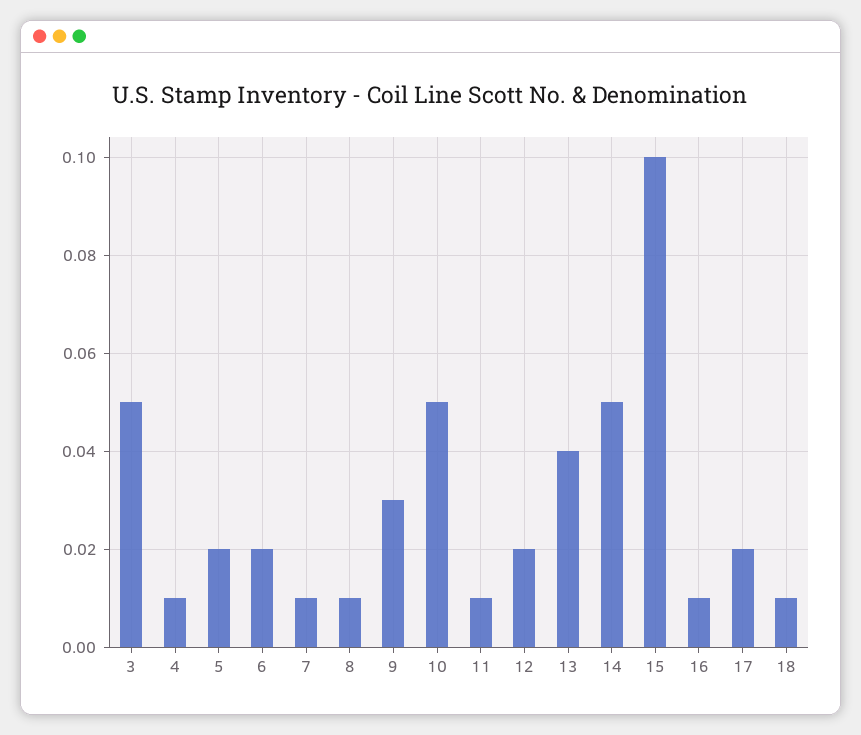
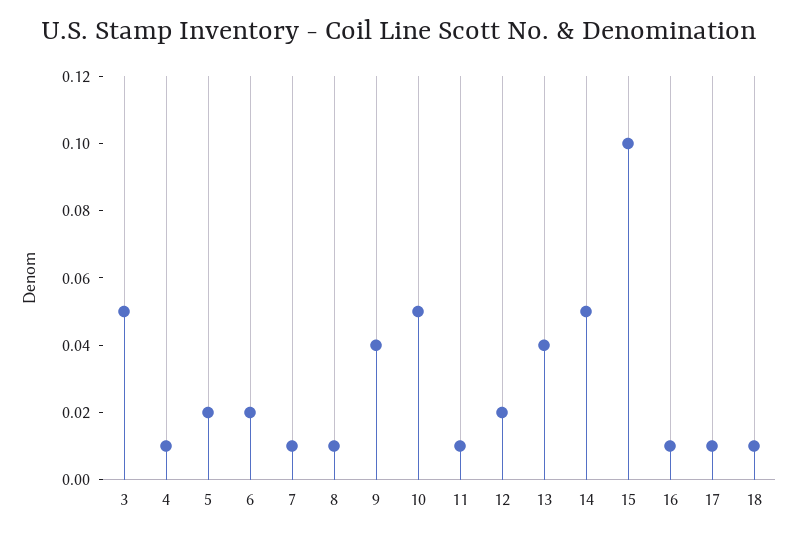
  {
    "3": 0.05,
    "4": 0.01,
    "5": 0.02,
    "6": 0.02,
    "7": 0.01,
    "8": 0.01,
-   "9": 0.03,
+   "9": 0.04,
    "10": 0.05,
    "11": 0.01,
    "12": 0.02,
    "13": 0.04,
    "14": 0.05,
    "15": 0.1,
    "16": 0.01,
-   "17": 0.02,
+   "17": 0.01,
    "18": 0.01
  }

